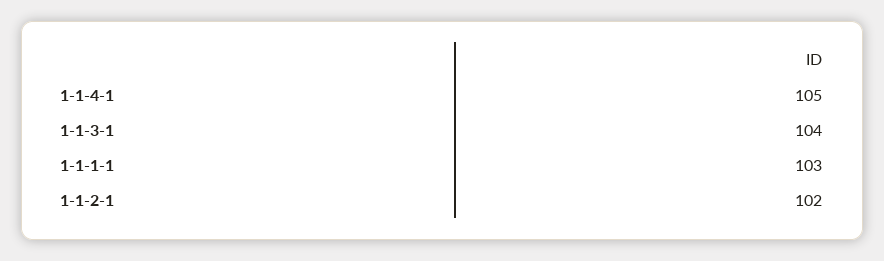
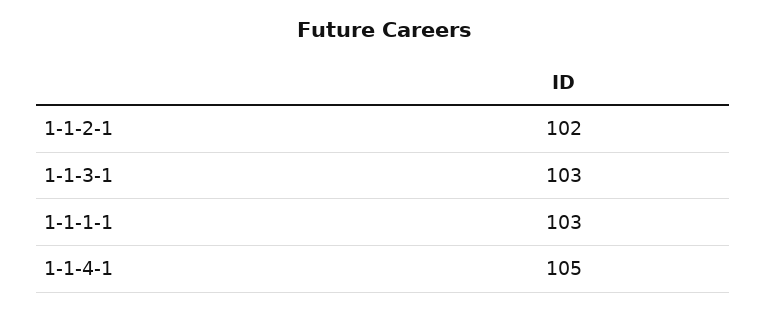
  {
    "1-1-4-1": 105,
-   "1-1-3-1": 104,
+   "1-1-3-1": 103,
    "1-1-1-1": 103,
    "1-1-2-1": 102
  }

